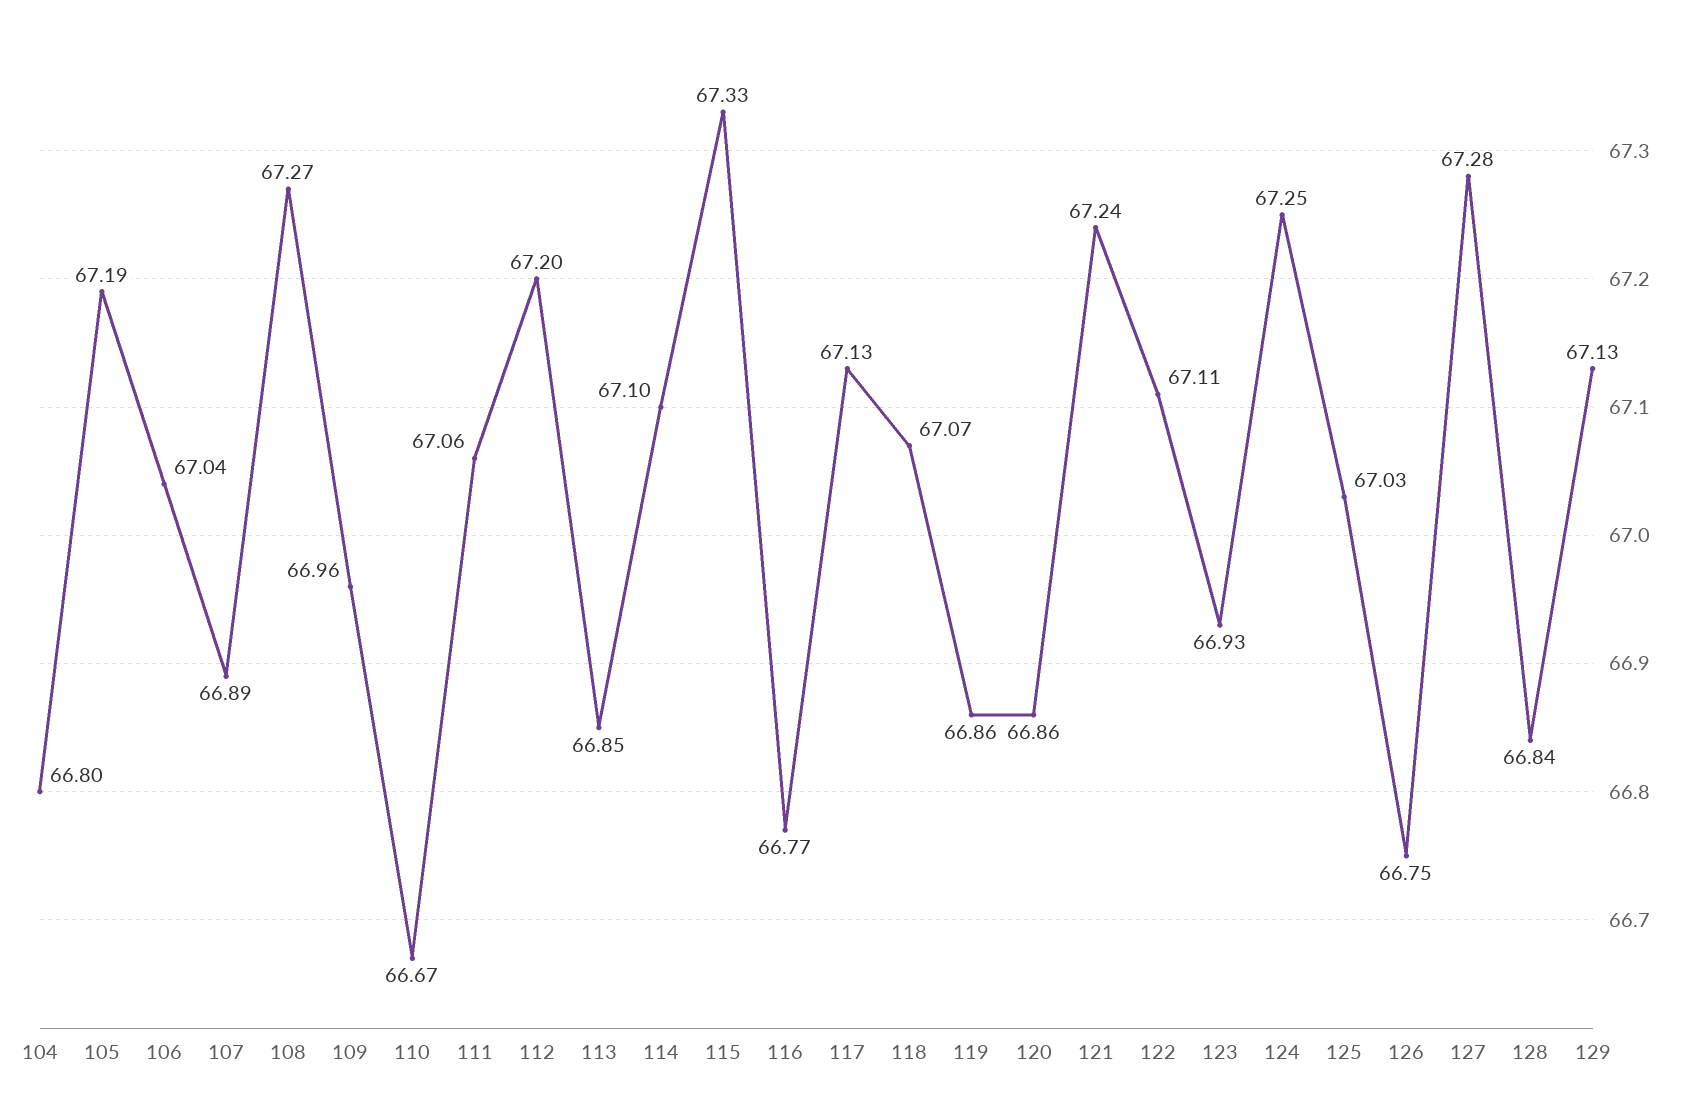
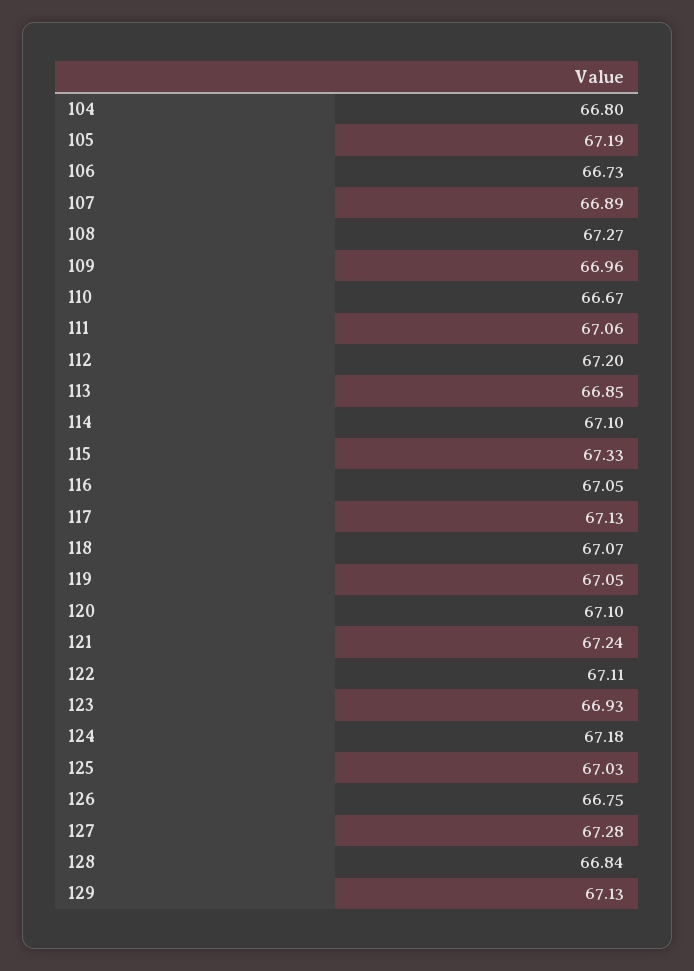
  {
    "104": 66.8,
    "105": 67.19,
-   "106": 67.04,
+   "106": 66.73,
    "107": 66.89,
    "108": 67.27,
    "109": 66.96,
    "110": 66.67,
    "111": 67.06,
    "112": 67.2,
    "113": 66.85,
    "114": 67.1,
    "115": 67.33,
-   "116": 66.77,
+   "116": 67.05,
    "117": 67.13,
    "118": 67.07,
-   "119": 66.86,
+   "119": 67.05,
-   "120": 66.86,
+   "120": 67.1,
    "121": 67.24,
    "122": 67.11,
    "123": 66.93,
-   "124": 67.25,
+   "124": 67.18,
    "125": 67.03,
    "126": 66.75,
    "127": 67.28,
    "128": 66.84,
    "129": 67.13
  }

